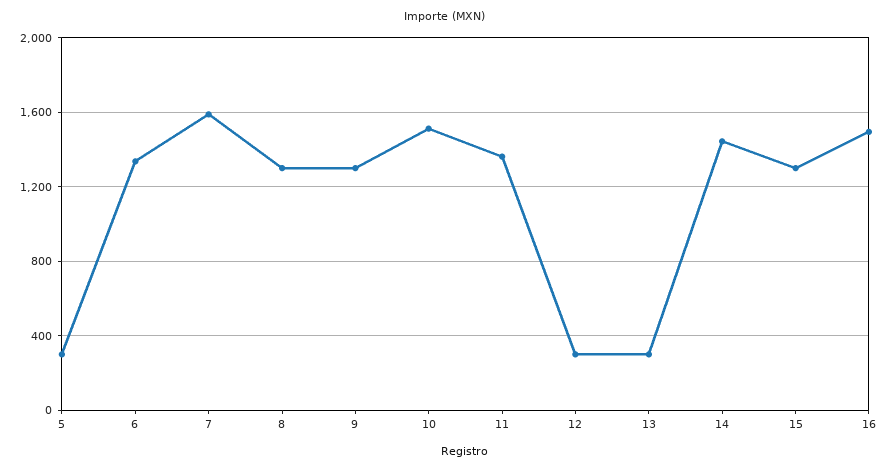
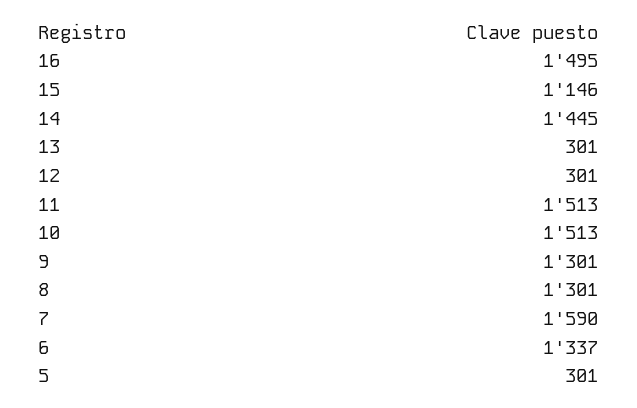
  {
    "5": 301,
    "6": 1337,
    "7": 1590,
    "8": 1301,
    "9": 1301,
    "10": 1513,
-   "11": 1350,
+   "11": 1513,
    "12": 301,
    "13": 301,
    "14": 1445,
-   "15": 1300,
+   "15": 1146,
    "16": 1495
  }

